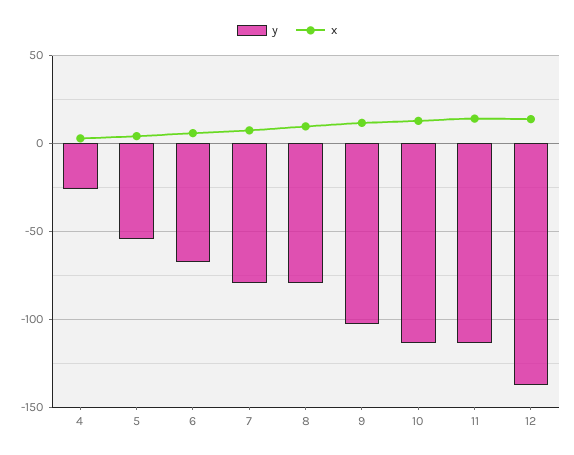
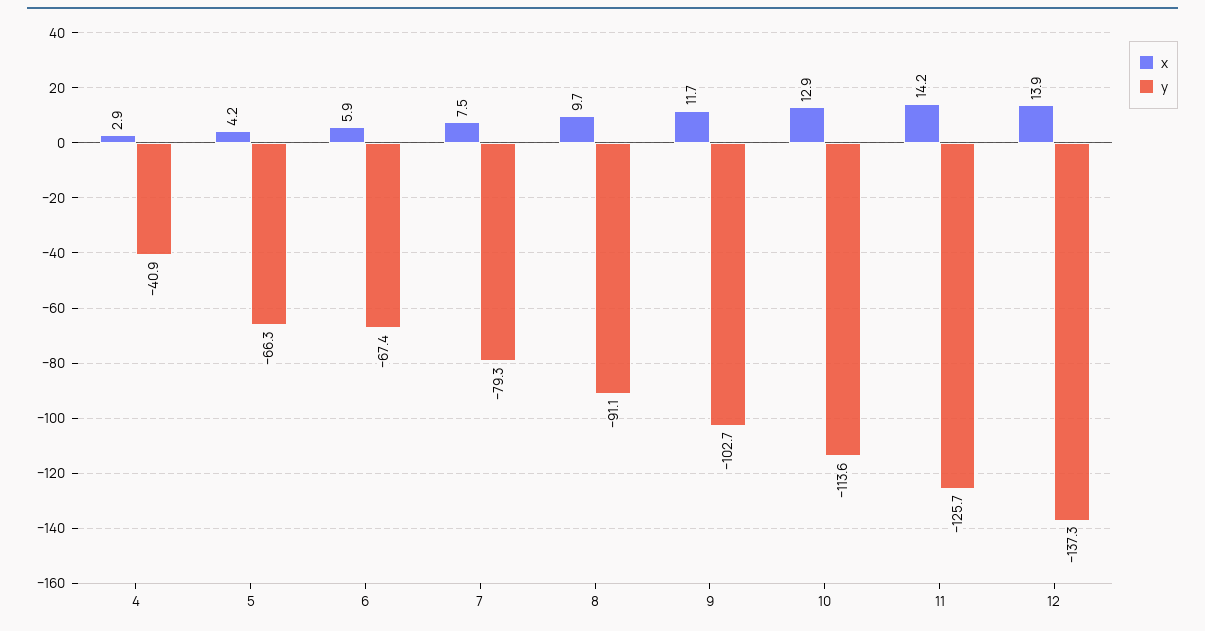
  {
    "y": {
-     "4": -25,
+     "4": -40.9,
-     "5": -55,
+     "5": -66.3,
      "6": -67.4,
      "7": -79.3,
-     "8": -80,
+     "8": -91.1,
      "9": -102.7,
      "10": -113.6,
-     "11": -115,
+     "11": -125.7,
      "12": -137.3
    },
    "x": {
      "4": 2.9,
      "5": 4.2,
      "6": 5.9,
      "7": 7.5,
      "8": 9.7,
      "9": 11.7,
      "10": 12.9,
      "11": 14.2,
      "12": 13.9
    }
  }

